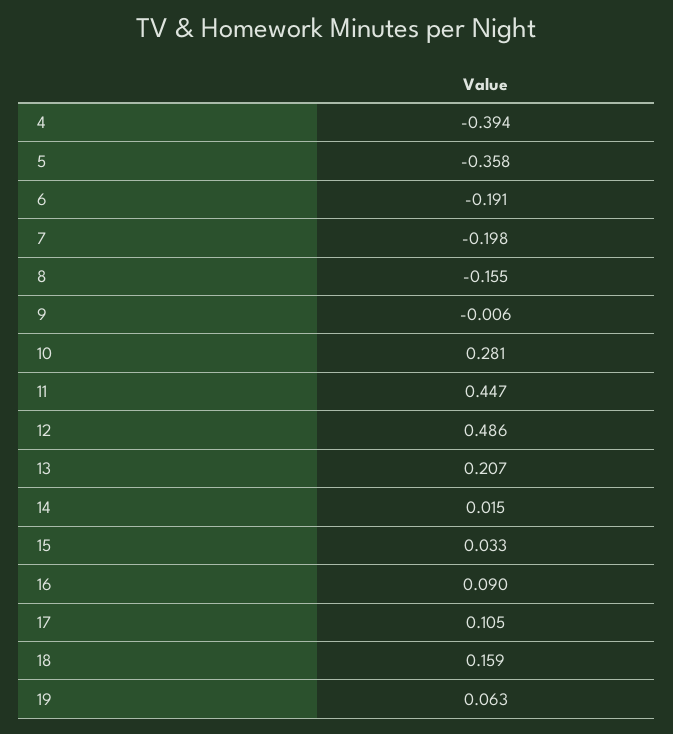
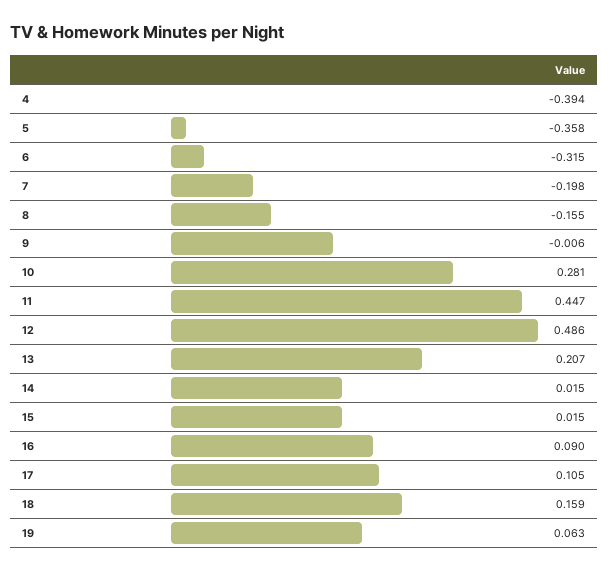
  {
    "4": -0.394,
    "5": -0.358,
-   "6": -0.191,
+   "6": -0.315,
    "7": -0.198,
    "8": -0.155,
    "9": -0.006,
    "10": 0.281,
    "11": 0.447,
    "12": 0.486,
    "13": 0.207,
    "14": 0.015,
-   "15": 0.033,
+   "15": 0.015,
    "16": 0.09,
    "17": 0.105,
    "18": 0.159,
    "19": 0.063
  }

